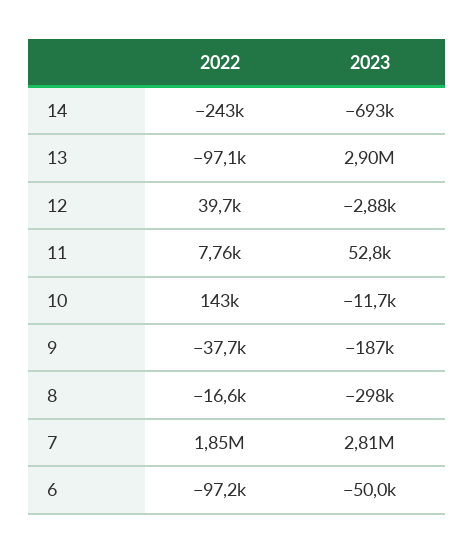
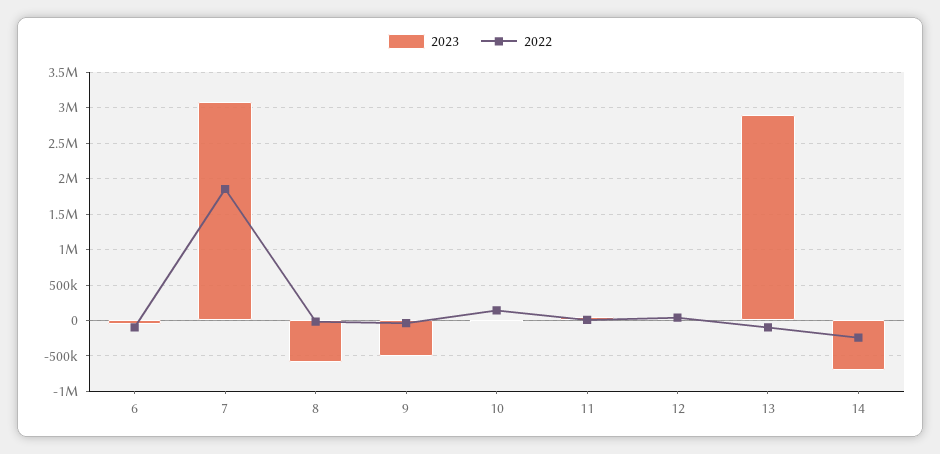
  {
    "2022": {
      "14": -243000,
      "13": -97100,
      "12": 39700,
      "11": 7760,
      "10": 143000,
      "9": -37700,
      "8": -16600,
      "7": 1850000,
      "6": -97200
    },
    "2023": {
      "14": -693000,
      "13": 2900000,
      "12": -2880,
      "11": 52800,
      "10": -11700,
-     "9": -187000,
+     "9": -500000,
-     "8": -298000,
+     "8": -600000,
-     "7": 2810000,
+     "7": 3100000,
      "6": -50000
    }
  }

